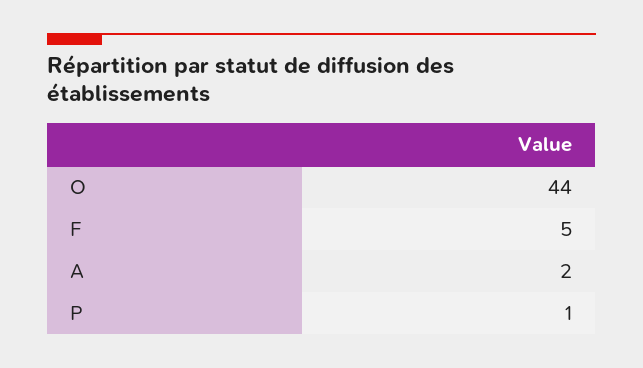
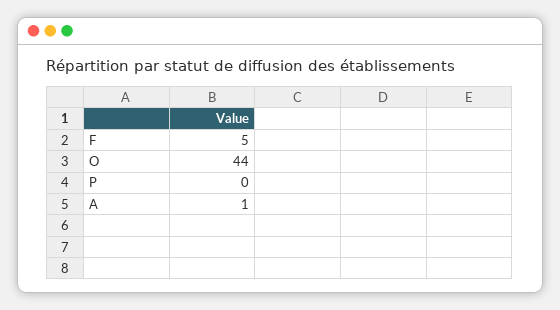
  {
    "O": 44,
    "F": 5,
-   "A": 2,
+   "A": 1,
-   "P": 1
+   "P": 0
  }

